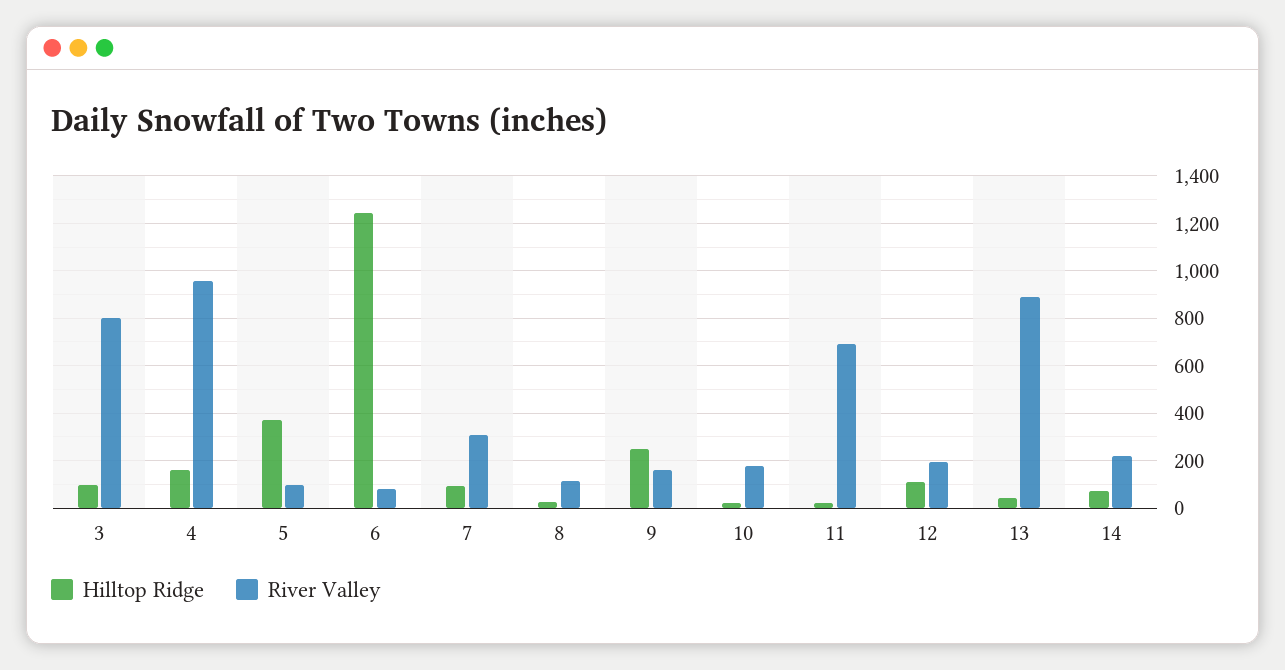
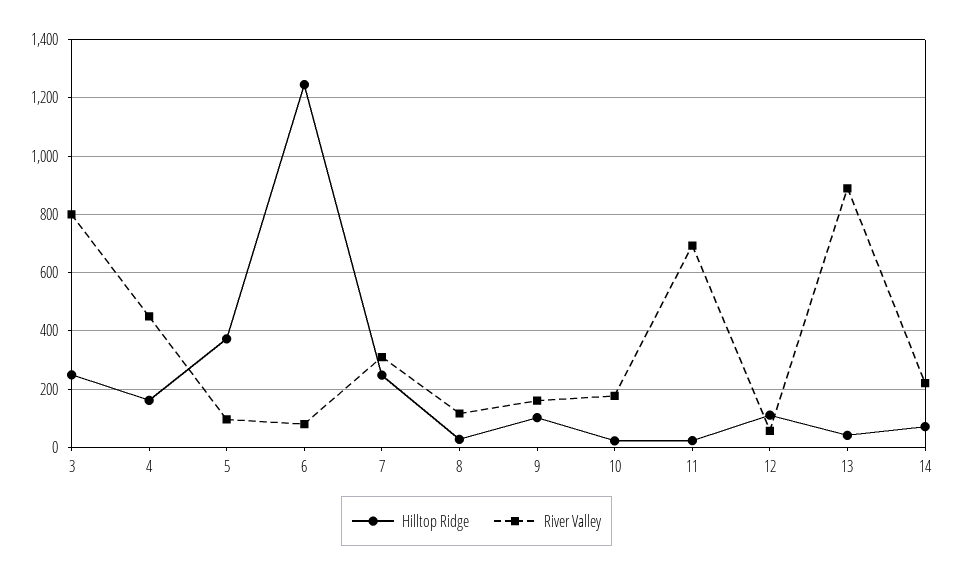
  {
    "Hilltop Ridge": {
-     "3": 100,
+     "3": 250,
      "4": 150,
      "5": 375,
      "6": 1250,
-     "7": 100,
+     "7": 250,
      "8": 25,
-     "9": 250,
+     "9": 100,
      "10": 25,
      "11": 25,
      "12": 100,
      "13": 50,
      "14": 75
    },
    "River Valley": {
      "3": 800,
-     "4": 950,
+     "4": 450,
      "5": 100,
      "6": 75,
      "7": 300,
      "8": 125,
      "9": 150,
      "10": 175,
      "11": 700,
-     "12": 200,
+     "12": 50,
      "13": 900,
      "14": 225
    }
  }

